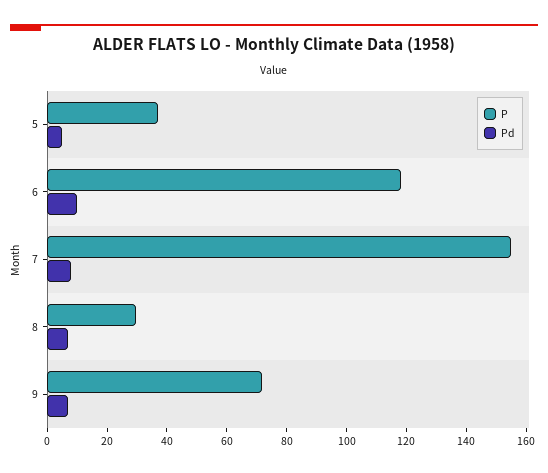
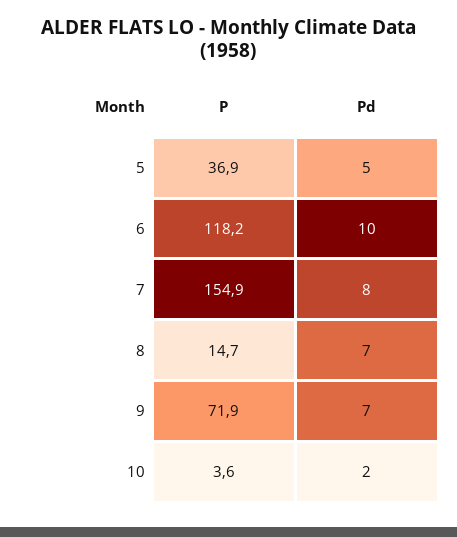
  {
    "P": {
      "5": 36.9,
      "6": 118.2,
      "7": 154.9,
-     "8": 30,
+     "8": 14.7,
-     "9": 71.9
+     "9": 71.9,
+     "10": 3.6
    },
    "Pd": {
      "5": 5,
      "6": 10,
      "7": 8,
      "8": 7,
-     "9": 7
+     "9": 7,
+     "10": 2
    }
  }

